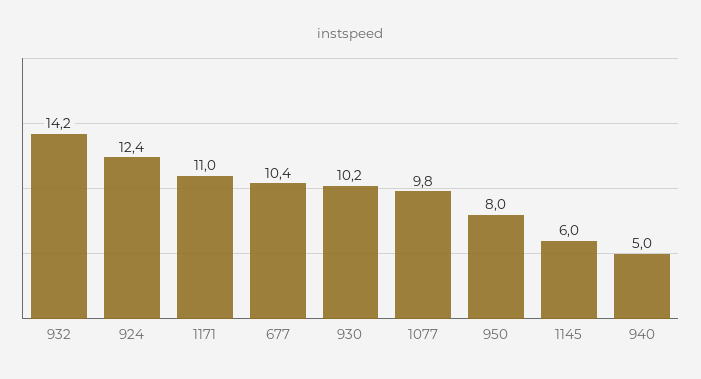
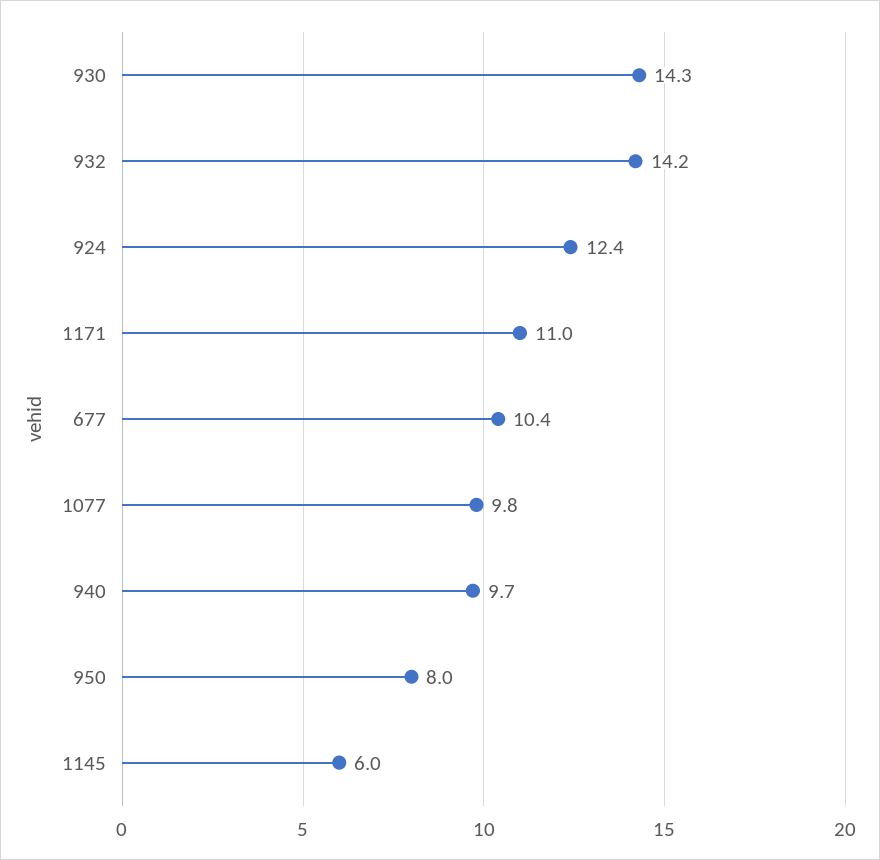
  {
    "932": 14.2,
    "924": 12.4,
    "1171": 11,
    "677": 10.4,
-   "930": 10.2,
+   "930": 14.3,
    "1077": 9.8,
    "950": 8,
    "1145": 6,
-   "940": 5
+   "940": 9.7
  }

